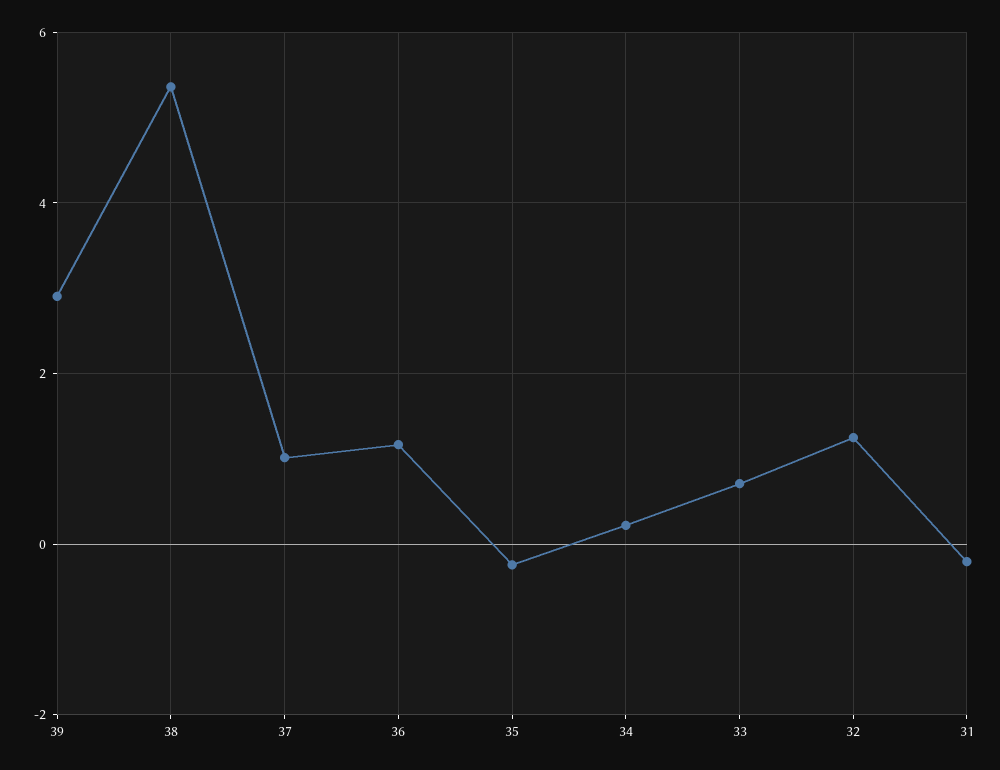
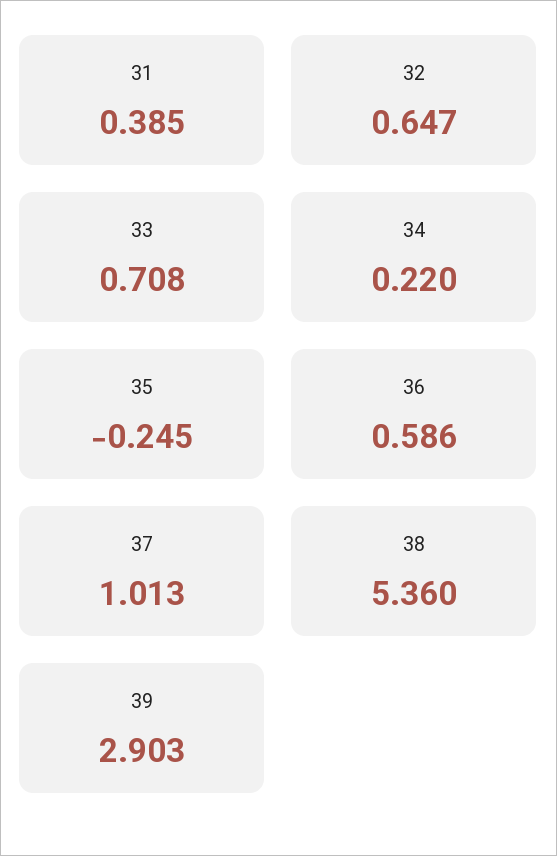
  {
    "39": 2.903,
    "38": 5.36,
    "37": 1.013,
-   "36": 1.2,
+   "36": 0.586,
    "35": -0.245,
    "34": 0.22,
    "33": 0.708,
-   "32": 1.2,
+   "32": 0.647,
-   "31": -0.2
+   "31": 0.385
  }

